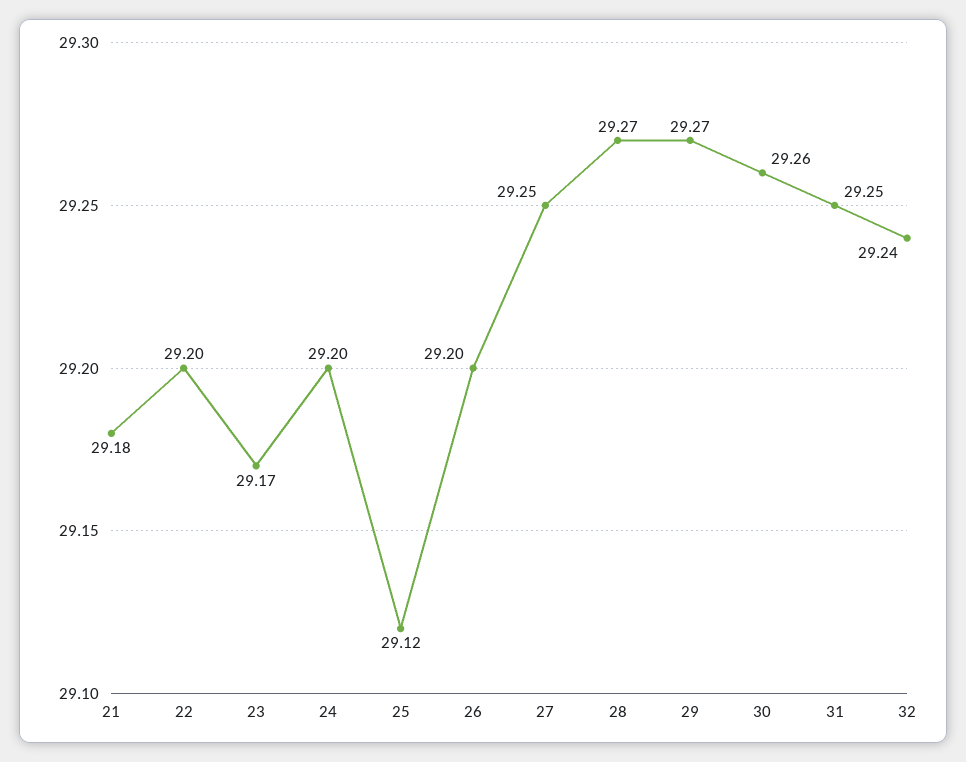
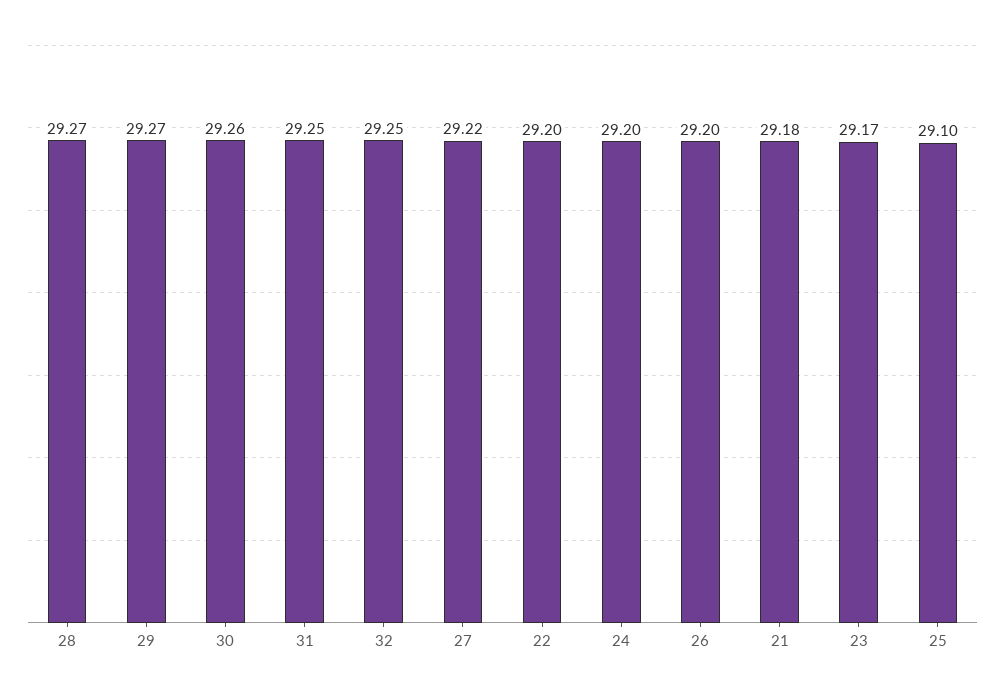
  {
    "21": 29.18,
    "22": 29.2,
    "23": 29.17,
    "24": 29.2,
-   "25": 29.12,
+   "25": 29.1,
    "26": 29.2,
-   "27": 29.25,
+   "27": 29.22,
    "28": 29.27,
    "29": 29.27,
    "30": 29.26,
    "31": 29.25,
-   "32": 29.24
+   "32": 29.25
  }

